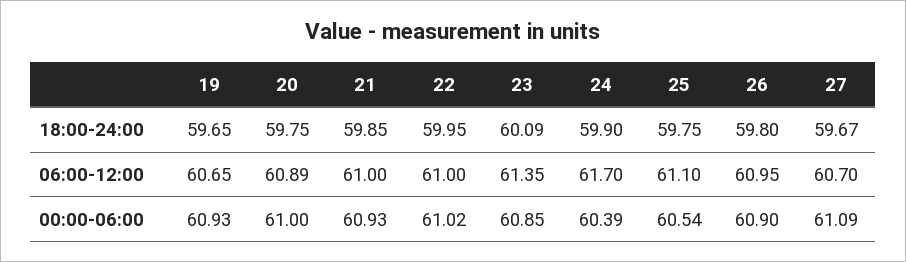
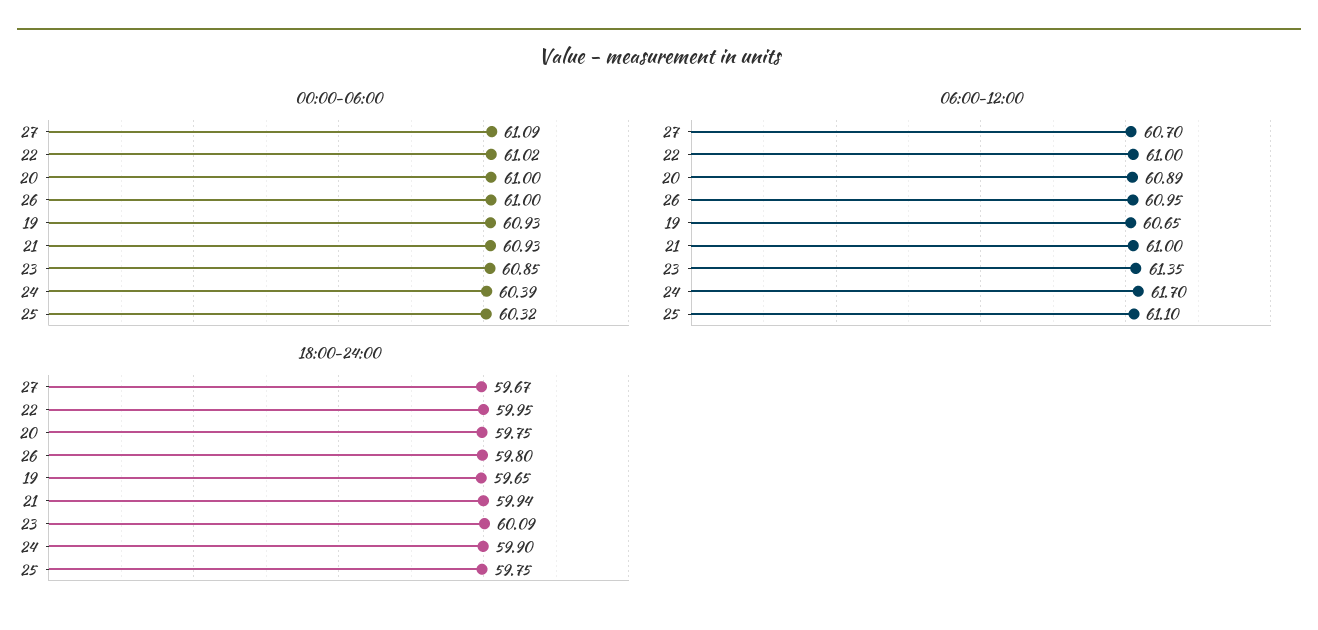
  {
    "18:00-24:00": {
      "19": 59.65,
      "20": 59.75,
-     "21": 59.85,
+     "21": 59.94,
      "22": 59.95,
      "23": 60.09,
      "24": 59.9,
      "25": 59.75,
      "26": 59.8,
      "27": 59.67
    },
    "06:00-12:00": {
      "19": 60.65,
      "20": 60.89,
      "21": 61,
      "22": 61,
      "23": 61.35,
      "24": 61.7,
      "25": 61.1,
      "26": 60.95,
      "27": 60.7
    },
    "00:00-06:00": {
      "19": 60.93,
      "20": 61,
      "21": 60.93,
      "22": 61.02,
      "23": 60.85,
      "24": 60.39,
-     "25": 60.54,
+     "25": 60.32,
-     "26": 60.9,
+     "26": 61,
      "27": 61.09
    }
  }

